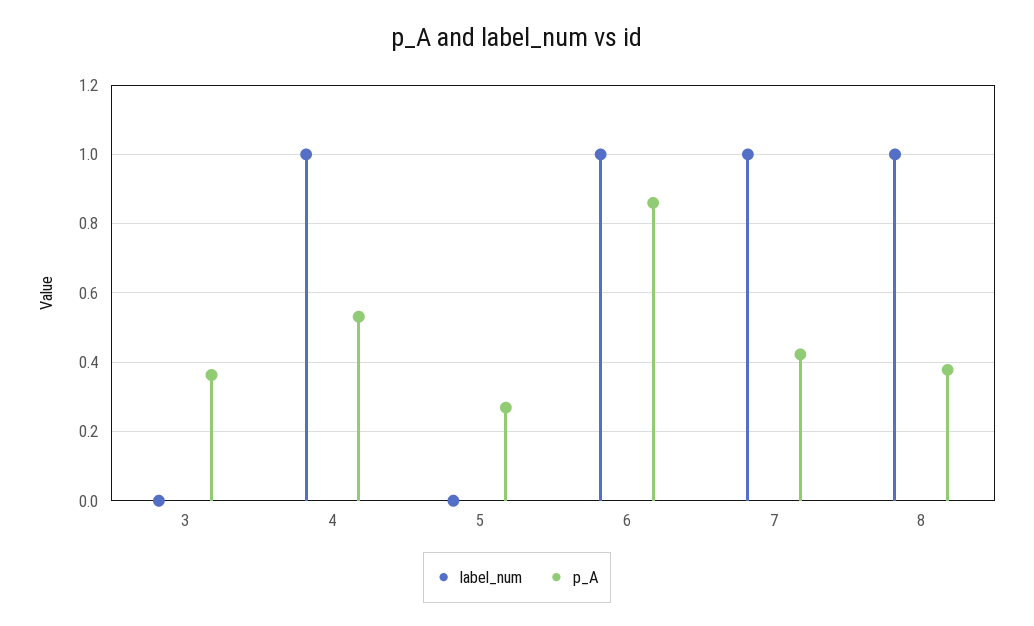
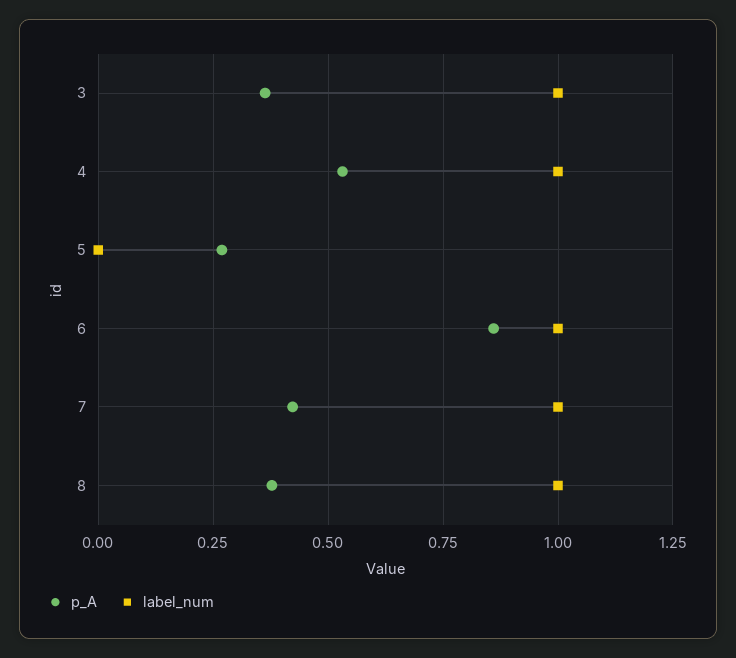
  {
    "label_num": {
-     "3": 0,
+     "3": 1,
      "4": 1,
      "5": 0,
      "6": 1,
      "7": 1,
      "8": 1
    },
    "p_A": {
      "3": 0.36,
      "4": 0.54,
      "5": 0.26,
      "6": 0.86,
      "7": 0.42,
      "8": 0.38
    }
  }

